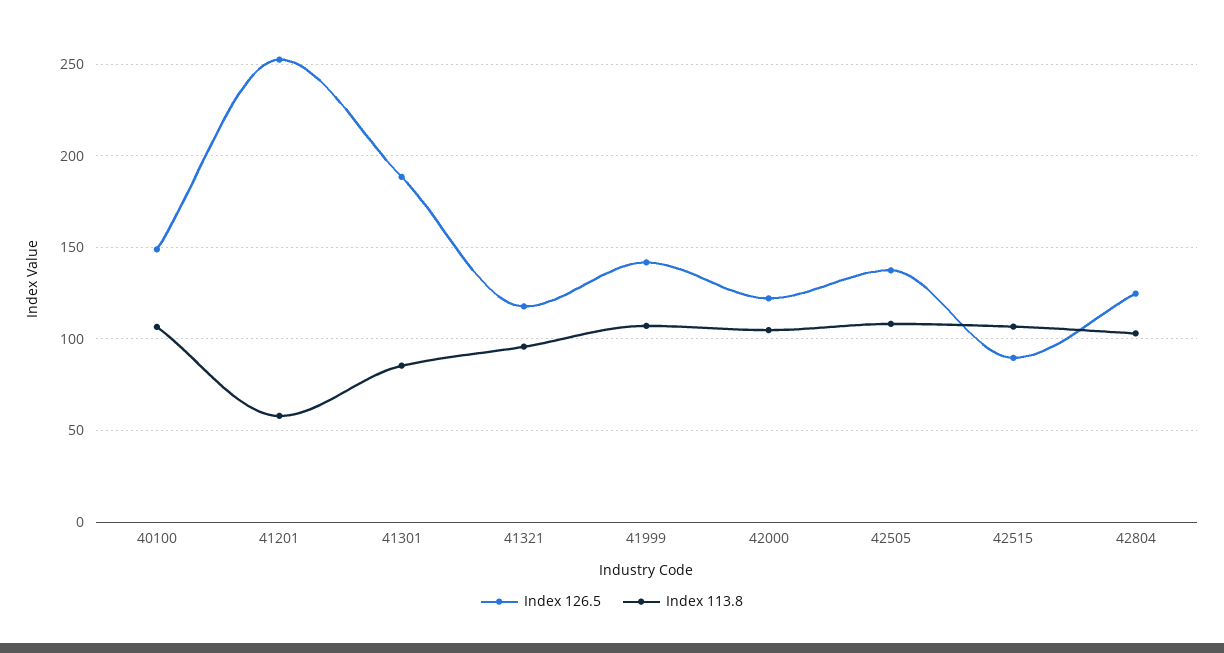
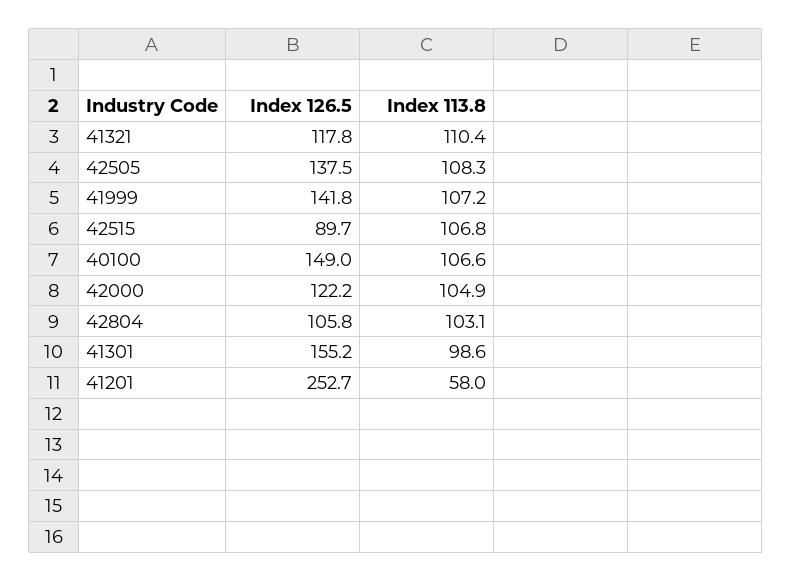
  {
    "Index 126.5": {
      "40100": 149,
      "41201": 252.7,
-     "41301": 190,
+     "41301": 155.2,
      "41321": 117.8,
      "41999": 141.8,
      "42000": 122.2,
      "42505": 137.5,
      "42515": 89.7,
-     "42804": 125
+     "42804": 105.8
    },
    "Index 113.8": {
      "40100": 106.6,
      "41201": 58,
-     "41301": 85,
+     "41301": 98.6,
-     "41321": 95,
+     "41321": 110.4,
      "41999": 107.2,
      "42000": 104.9,
      "42505": 108.3,
      "42515": 106.8,
      "42804": 103.1
    }
  }

